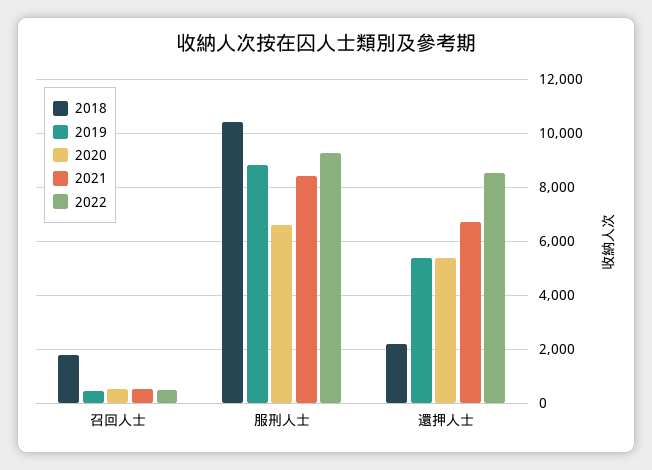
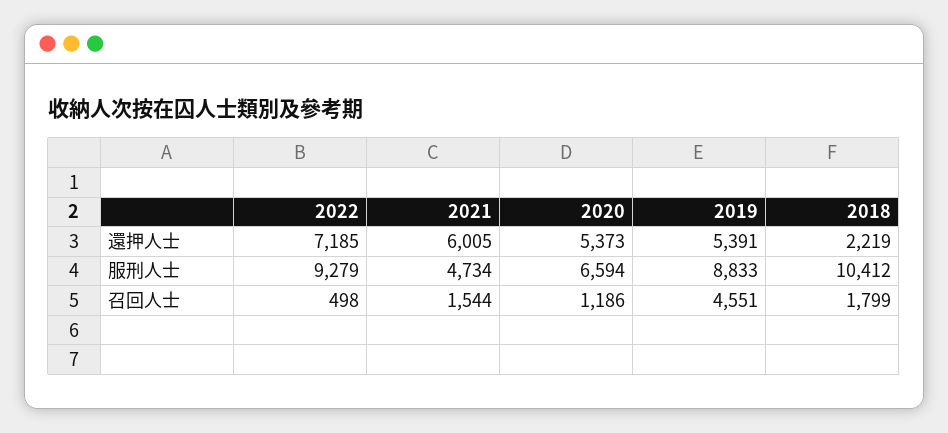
  {
    "2018": {
      "召回人士": 1799,
      "服刑人士": 10412,
      "還押人士": 2219
    },
    "2019": {
-     "召回人士": 500,
+     "召回人士": 4551,
      "服刑人士": 8833,
      "還押人士": 5391
    },
    "2020": {
-     "召回人士": 500,
+     "召回人士": 1186,
      "服刑人士": 6594,
      "還押人士": 5373
    },
    "2021": {
-     "召回人士": 500,
+     "召回人士": 1544,
-     "服刑人士": 8500,
+     "服刑人士": 4734,
-     "還押人士": 6750
+     "還押人士": 6005
    },
    "2022": {
      "召回人士": 498,
      "服刑人士": 9279,
-     "還押人士": 8500
+     "還押人士": 7185
    }
  }

